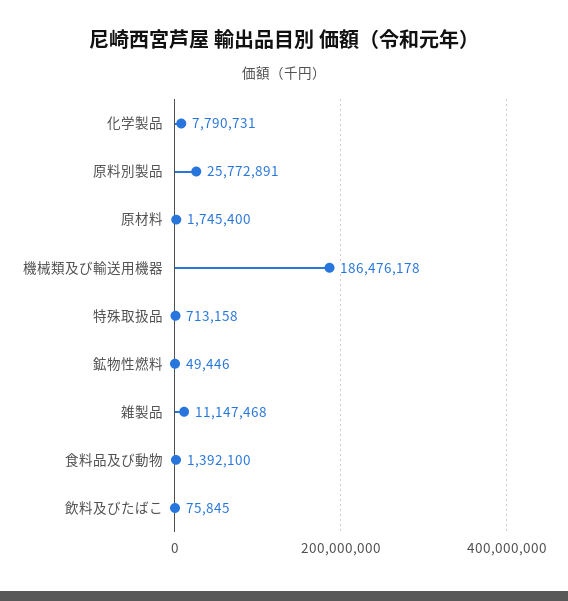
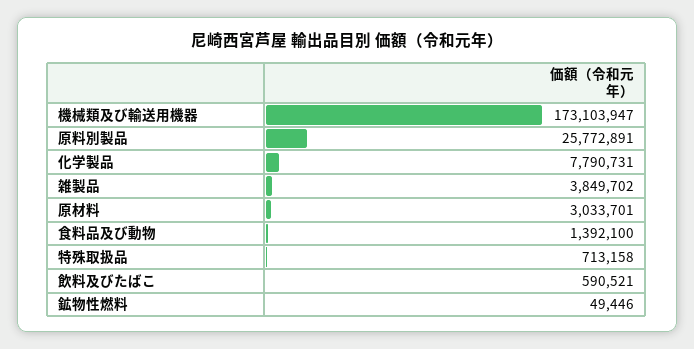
  {
    "化学製品": 7790731,
    "原料別製品": 25772891,
-   "原材料": 1745400,
+   "原材料": 3033701,
-   "機械類及び輸送用機器": 186476178,
+   "機械類及び輸送用機器": 173103947,
    "特殊取扱品": 713158,
    "鉱物性燃料": 49446,
-   "雑製品": 11147468,
+   "雑製品": 3849702,
    "食料品及び動物": 1392100,
-   "飲料及びたばこ": 75845
+   "飲料及びたばこ": 590521
  }

